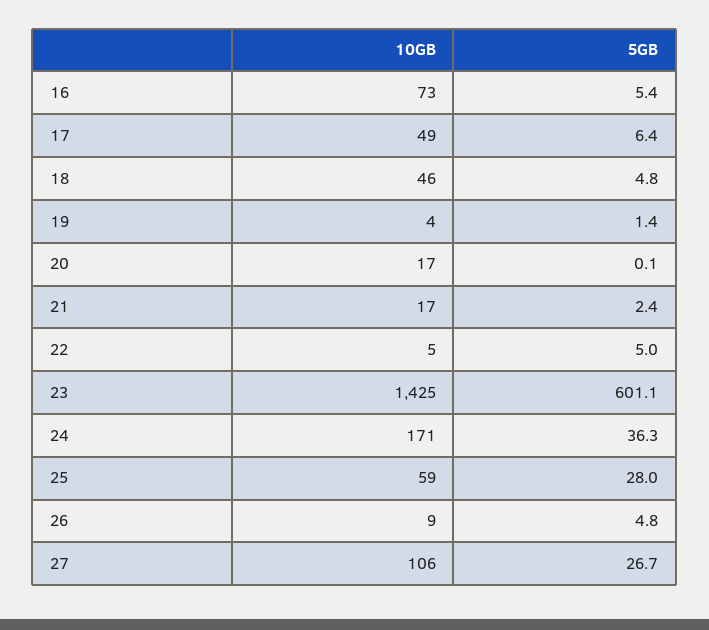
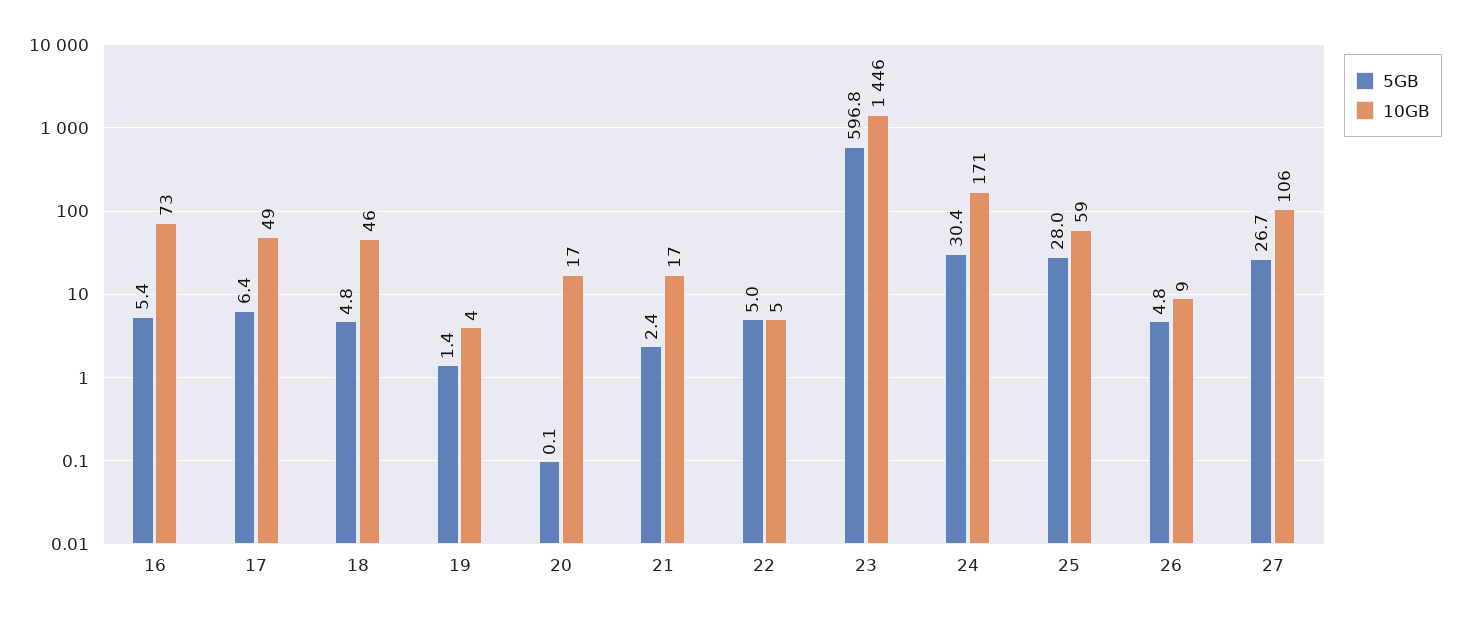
  {
    "10GB": {
      "16": 73,
      "17": 49,
      "18": 46,
      "19": 4,
      "20": 17,
      "21": 17,
      "22": 5,
-     "23": 1425,
+     "23": 1446,
      "24": 171,
      "25": 59,
      "26": 9,
      "27": 106
    },
    "5GB": {
      "16": 5.4,
      "17": 6.4,
      "18": 4.8,
      "19": 1.4,
      "20": 0.1,
      "21": 2.4,
      "22": 5,
-     "23": 601.1,
+     "23": 596.8,
-     "24": 36.3,
+     "24": 30.4,
      "25": 28,
      "26": 4.8,
      "27": 26.7
    }
  }

